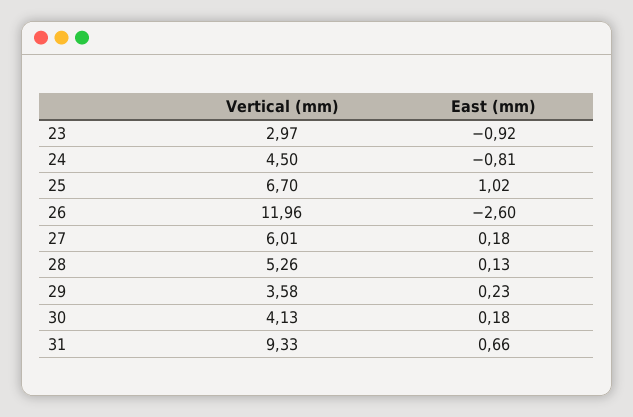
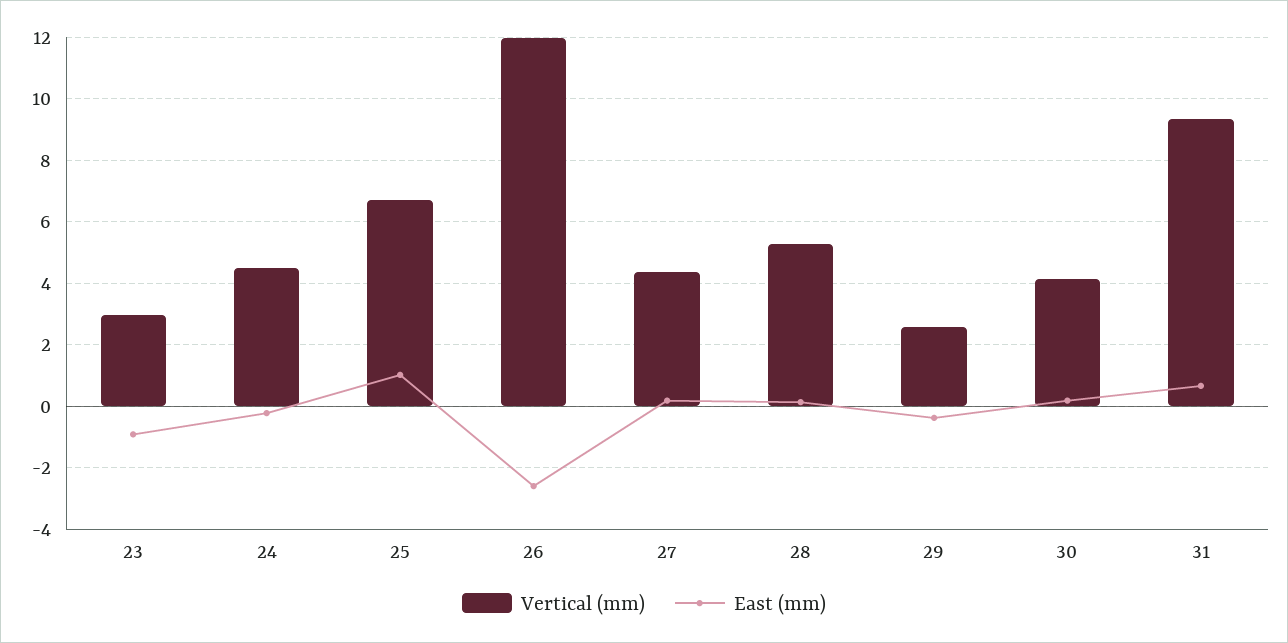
  {
    "Vertical (mm)": {
      "23": 2.97,
      "24": 4.5,
      "25": 6.7,
      "26": 11.96,
-     "27": 6.01,
+     "27": 4.4,
      "28": 5.26,
-     "29": 3.58,
+     "29": 2.6,
      "30": 4.13,
      "31": 9.33
    },
    "East (mm)": {
      "23": -0.92,
-     "24": -0.81,
+     "24": -0.2,
      "25": 1.02,
      "26": -2.6,
      "27": 0.18,
      "28": 0.13,
-     "29": 0.23,
+     "29": -0.4,
      "30": 0.18,
      "31": 0.66
    }
  }

